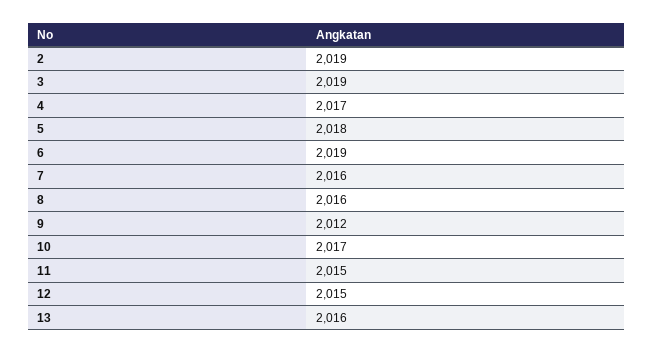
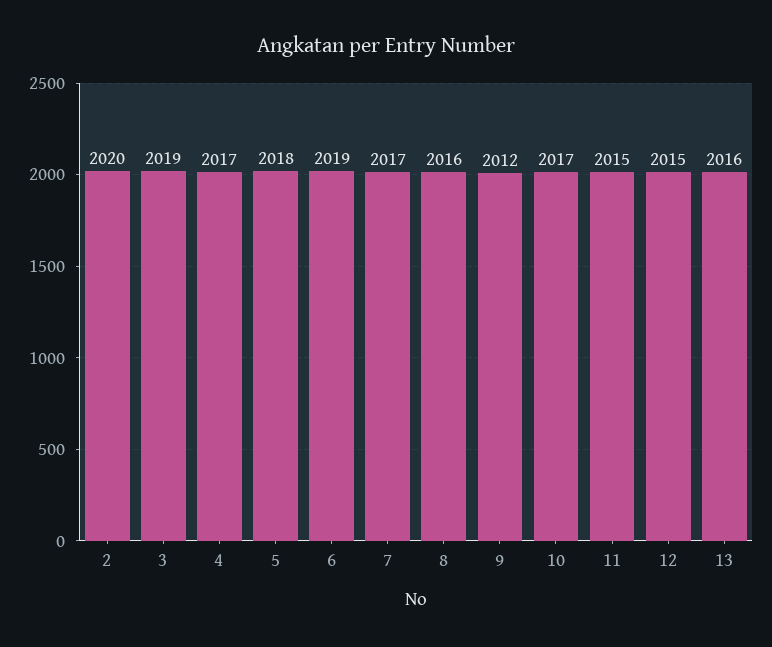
  {
-   "2": 2019,
+   "2": 2020,
    "3": 2019,
    "4": 2017,
    "5": 2018,
    "6": 2019,
-   "7": 2016,
+   "7": 2017,
    "8": 2016,
    "9": 2012,
    "10": 2017,
    "11": 2015,
    "12": 2015,
    "13": 2016
  }

